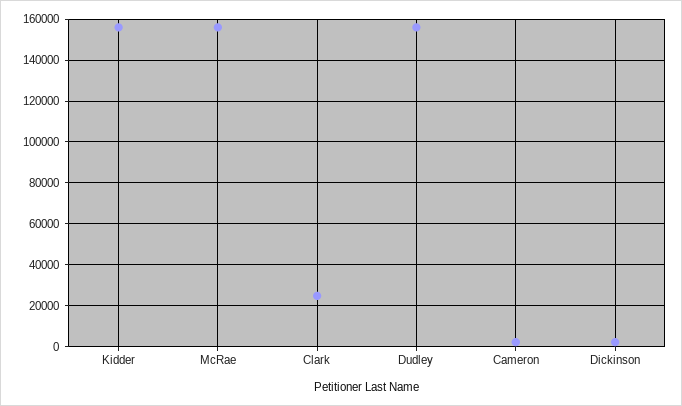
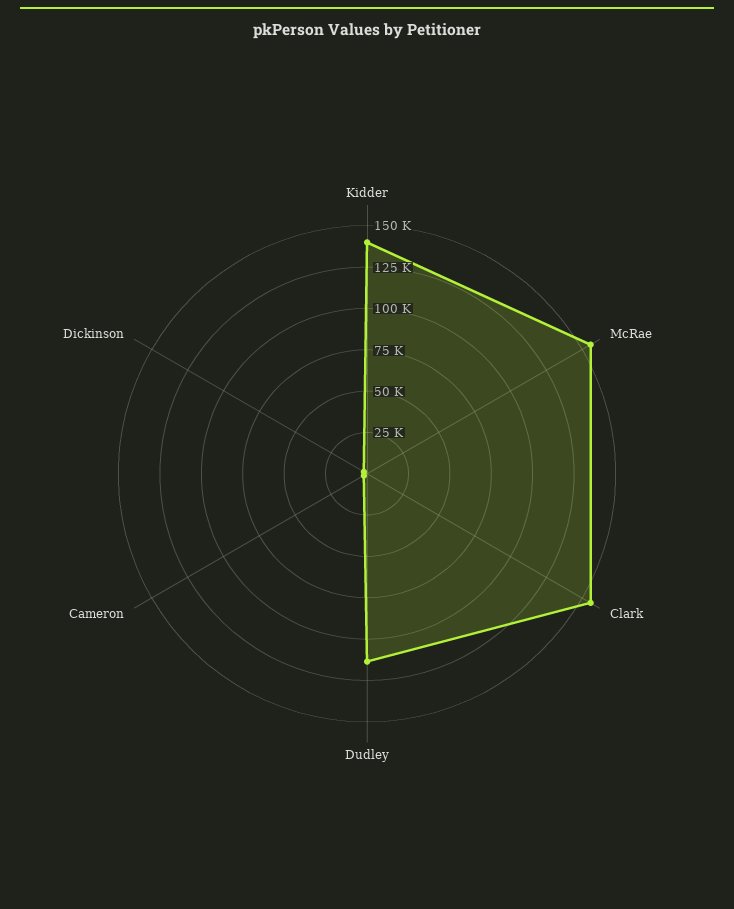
  {
-   "Kidder": 155000,
+   "Kidder": 140000,
    "McRae": 155000,
-   "Clark": 25000,
+   "Clark": 155000,
-   "Dudley": 155000,
+   "Dudley": 115000,
    "Cameron": 0,
    "Dickinson": 0
  }

